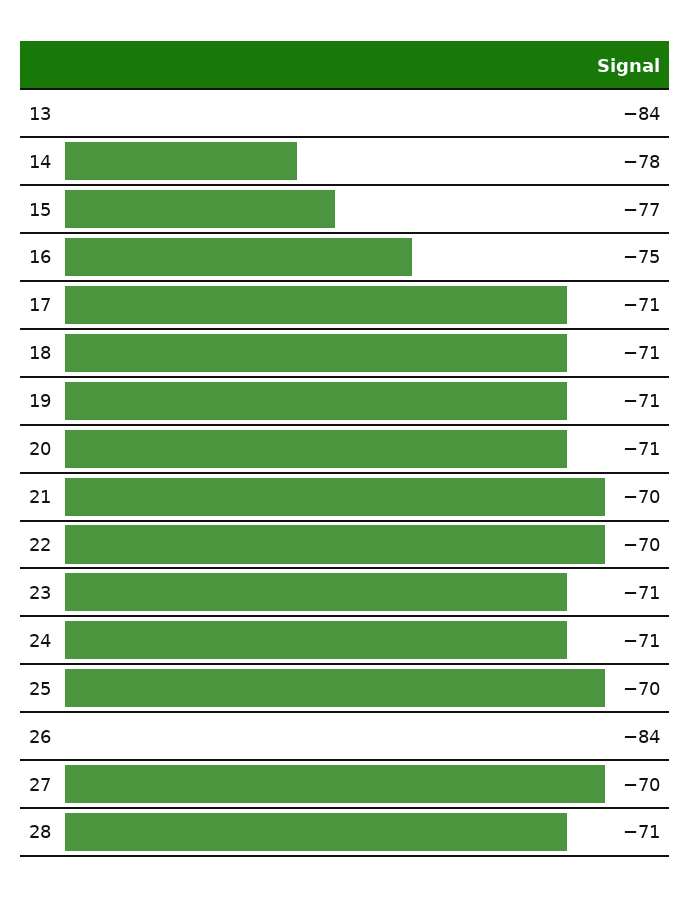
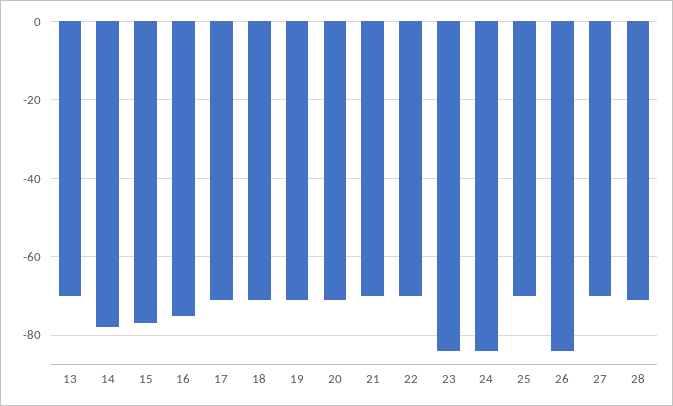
  {
-   "13": -84,
+   "13": -70,
    "14": -78,
    "15": -77,
    "16": -75,
    "17": -71,
    "18": -71,
    "19": -71,
    "20": -71,
    "21": -70,
    "22": -70,
-   "23": -71,
+   "23": -85,
-   "24": -71,
+   "24": -85,
    "25": -70,
    "26": -84,
    "27": -70,
    "28": -71
  }

